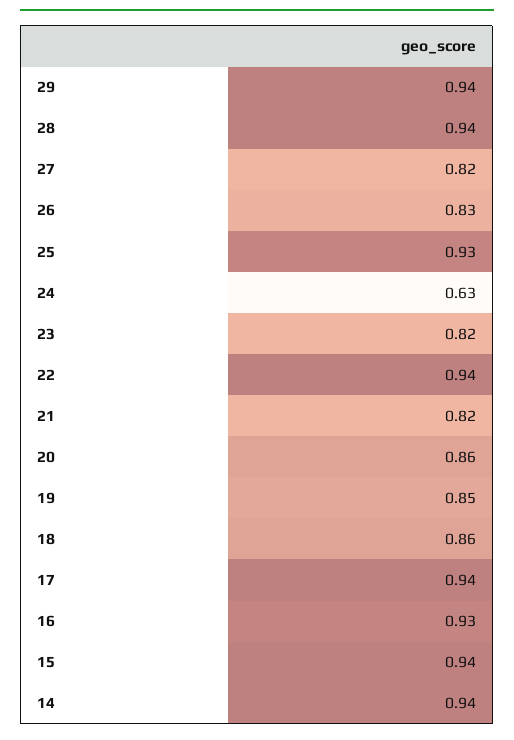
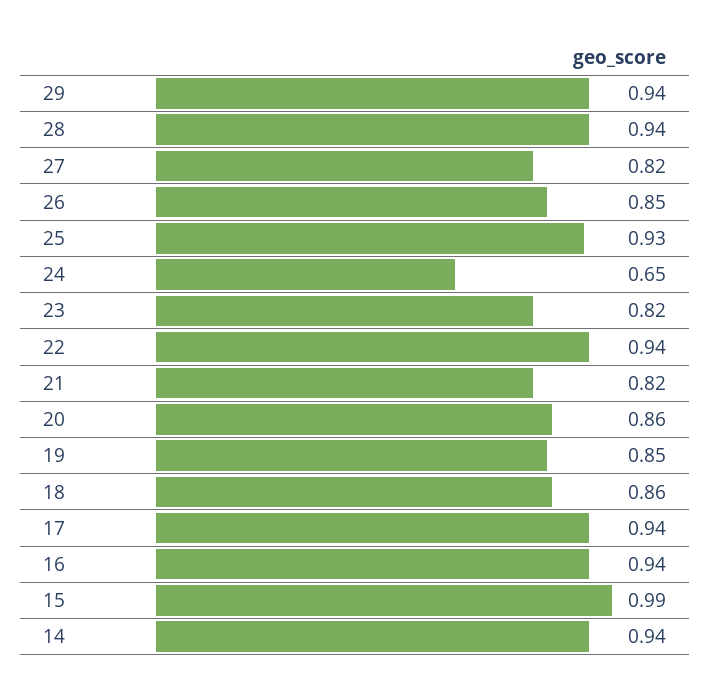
  {
    "29": 0.94,
    "28": 0.94,
    "27": 0.82,
-   "26": 0.83,
+   "26": 0.85,
    "25": 0.93,
-   "24": 0.63,
+   "24": 0.65,
    "23": 0.82,
    "22": 0.94,
    "21": 0.82,
    "20": 0.86,
    "19": 0.85,
    "18": 0.86,
    "17": 0.94,
-   "16": 0.93,
+   "16": 0.94,
-   "15": 0.94,
+   "15": 0.99,
    "14": 0.94
  }

